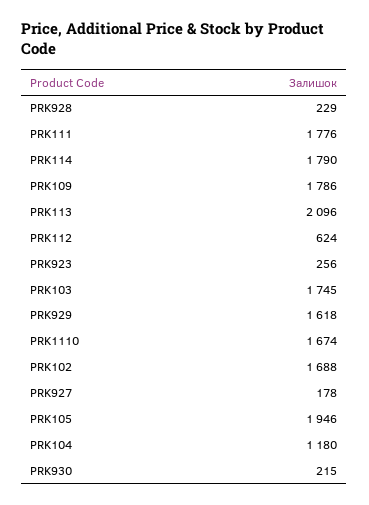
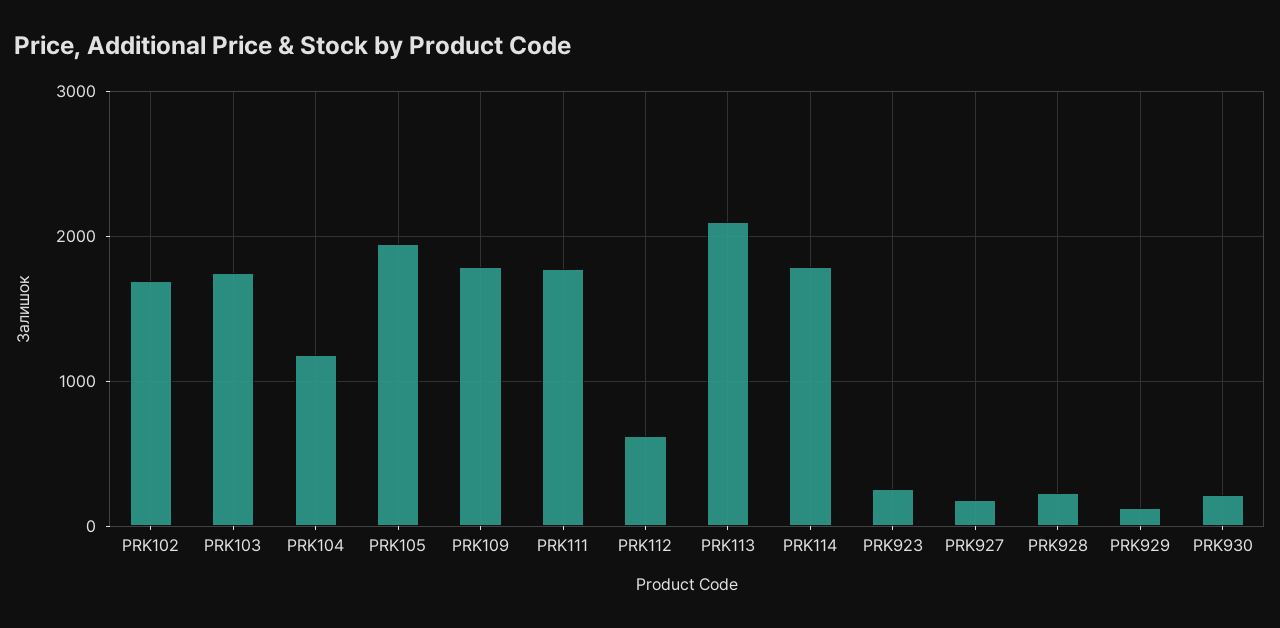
  {
    "PRK928": 229,
    "PRK111": 1776,
    "PRK114": 1790,
    "PRK109": 1786,
    "PRK113": 2096,
    "PRK112": 624,
    "PRK923": 256,
    "PRK103": 1745,
-   "PRK929": 1618,
+   "PRK929": 100,
-   "PRK1110": 1674,
    "PRK102": 1688,
    "PRK927": 178,
    "PRK105": 1946,
    "PRK104": 1180,
    "PRK930": 215
  }

